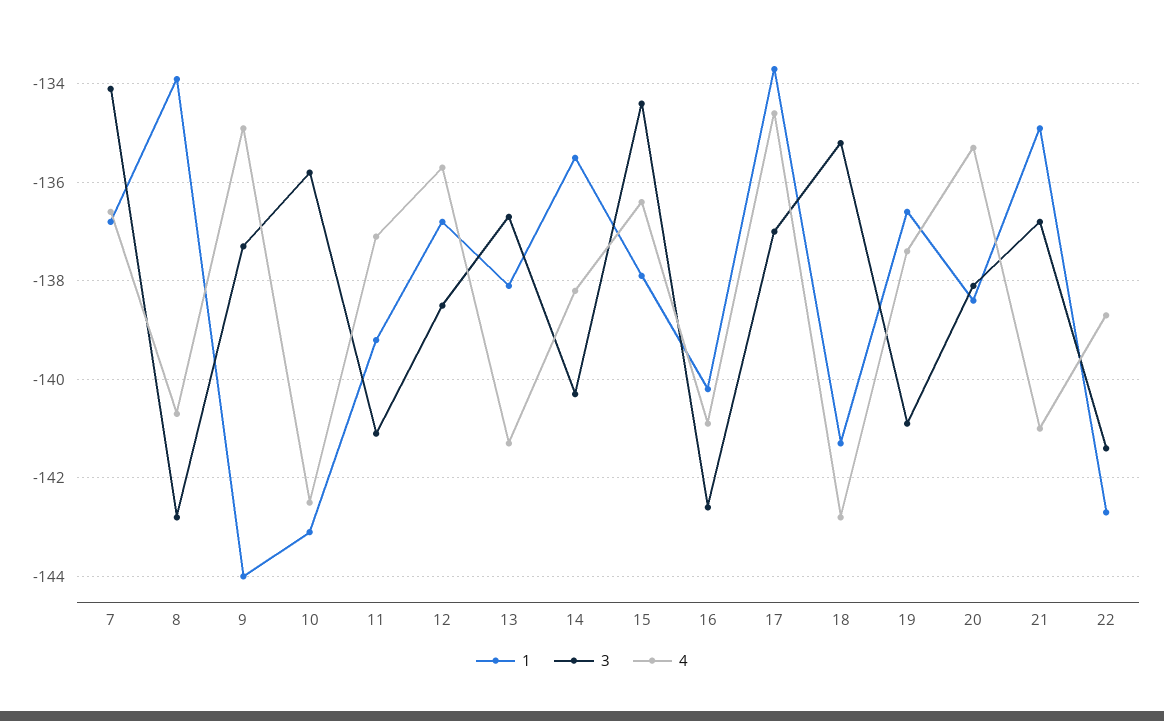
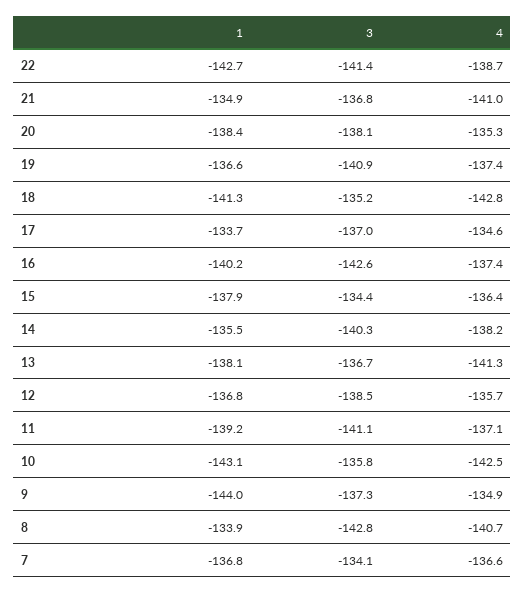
  {
    "1": {
      "7": -136.8,
      "8": -133.9,
      "9": -144,
      "10": -143.1,
      "11": -139.2,
      "12": -136.8,
      "13": -138.1,
      "14": -135.5,
      "15": -137.9,
      "16": -140.2,
      "17": -133.7,
      "18": -141.3,
      "19": -136.6,
      "20": -138.4,
      "21": -134.9,
      "22": -142.7
    },
    "3": {
      "7": -134.1,
      "8": -142.8,
      "9": -137.3,
      "10": -135.8,
      "11": -141.1,
      "12": -138.5,
      "13": -136.7,
      "14": -140.3,
      "15": -134.4,
      "16": -142.6,
      "17": -137,
      "18": -135.2,
      "19": -140.9,
      "20": -138.1,
      "21": -136.8,
      "22": -141.4
    },
    "4": {
      "7": -136.6,
      "8": -140.7,
      "9": -134.9,
      "10": -142.5,
      "11": -137.1,
      "12": -135.7,
      "13": -141.3,
      "14": -138.2,
      "15": -136.4,
-     "16": -141,
+     "16": -137.4,
      "17": -134.6,
      "18": -142.8,
      "19": -137.4,
      "20": -135.3,
      "21": -141,
      "22": -138.7
    }
  }

